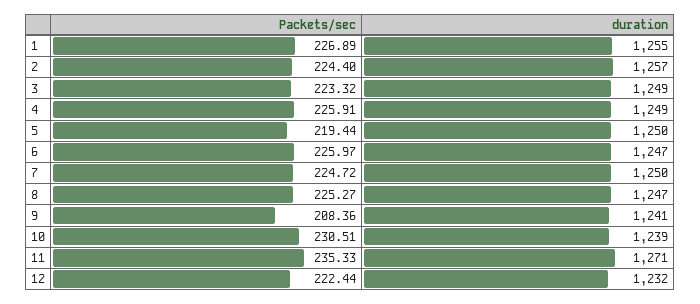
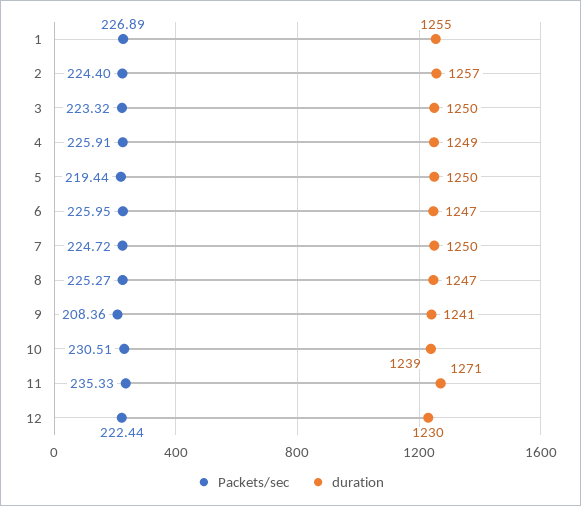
  {
    "Packets/sec": {
      "1": 226.89,
      "2": 224.4,
      "3": 223.32,
      "4": 225.91,
      "5": 219.44,
-     "6": 225.97,
+     "6": 225.95,
      "7": 224.72,
      "8": 225.27,
      "9": 208.36,
      "10": 230.51,
      "11": 235.33,
      "12": 222.44
    },
    "duration": {
      "1": 1255,
      "2": 1257,
-     "3": 1249,
+     "3": 1250,
      "4": 1249,
      "5": 1250,
      "6": 1247,
      "7": 1250,
      "8": 1247,
      "9": 1241,
      "10": 1239,
      "11": 1271,
-     "12": 1232
+     "12": 1230
    }
  }

